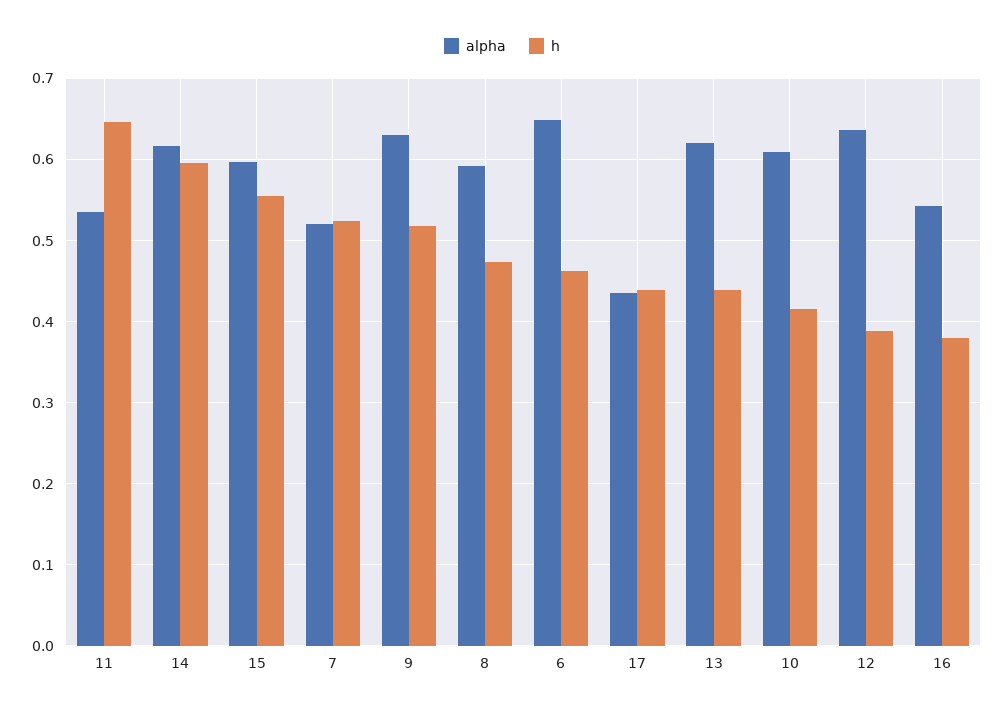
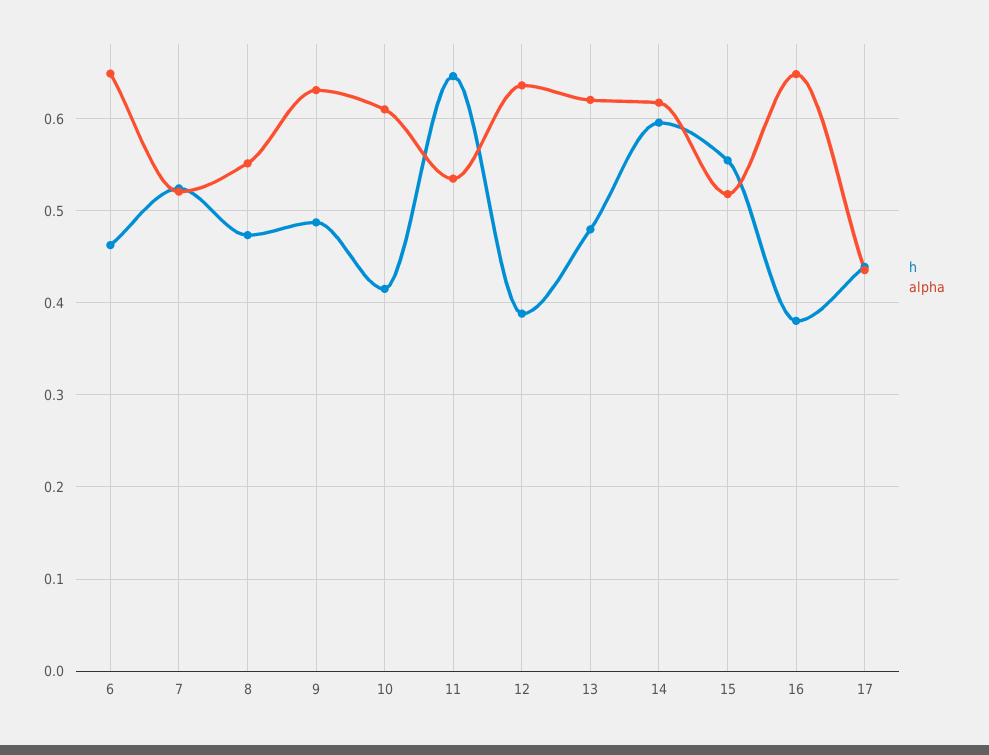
  {
    "alpha": {
      "11": 0.53,
      "14": 0.62,
-     "15": 0.6,
+     "15": 0.52,
      "7": 0.52,
      "9": 0.63,
-     "8": 0.59,
+     "8": 0.55,
      "6": 0.65,
      "17": 0.44,
      "13": 0.62,
      "10": 0.61,
      "12": 0.64,
-     "16": 0.54
+     "16": 0.65
    },
    "h": {
      "11": 0.65,
      "14": 0.6,
      "15": 0.55,
      "7": 0.52,
-     "9": 0.52,
+     "9": 0.49,
      "8": 0.47,
      "6": 0.46,
      "17": 0.44,
-     "13": 0.44,
+     "13": 0.48,
      "10": 0.41,
      "12": 0.39,
      "16": 0.38
    }
  }

